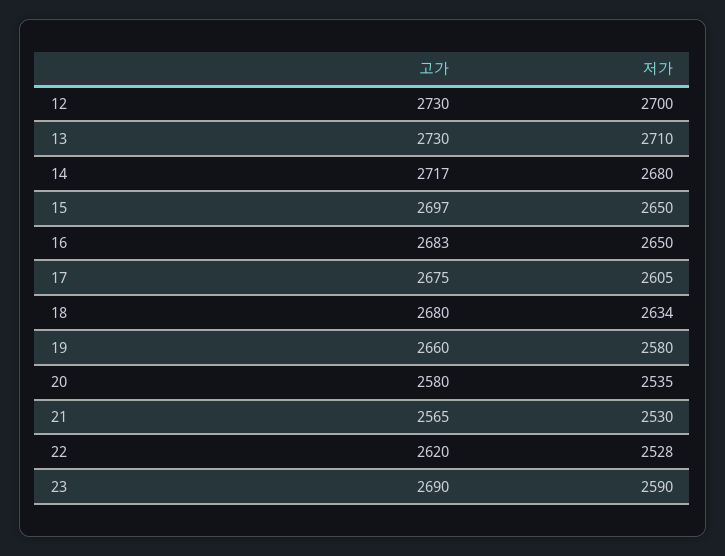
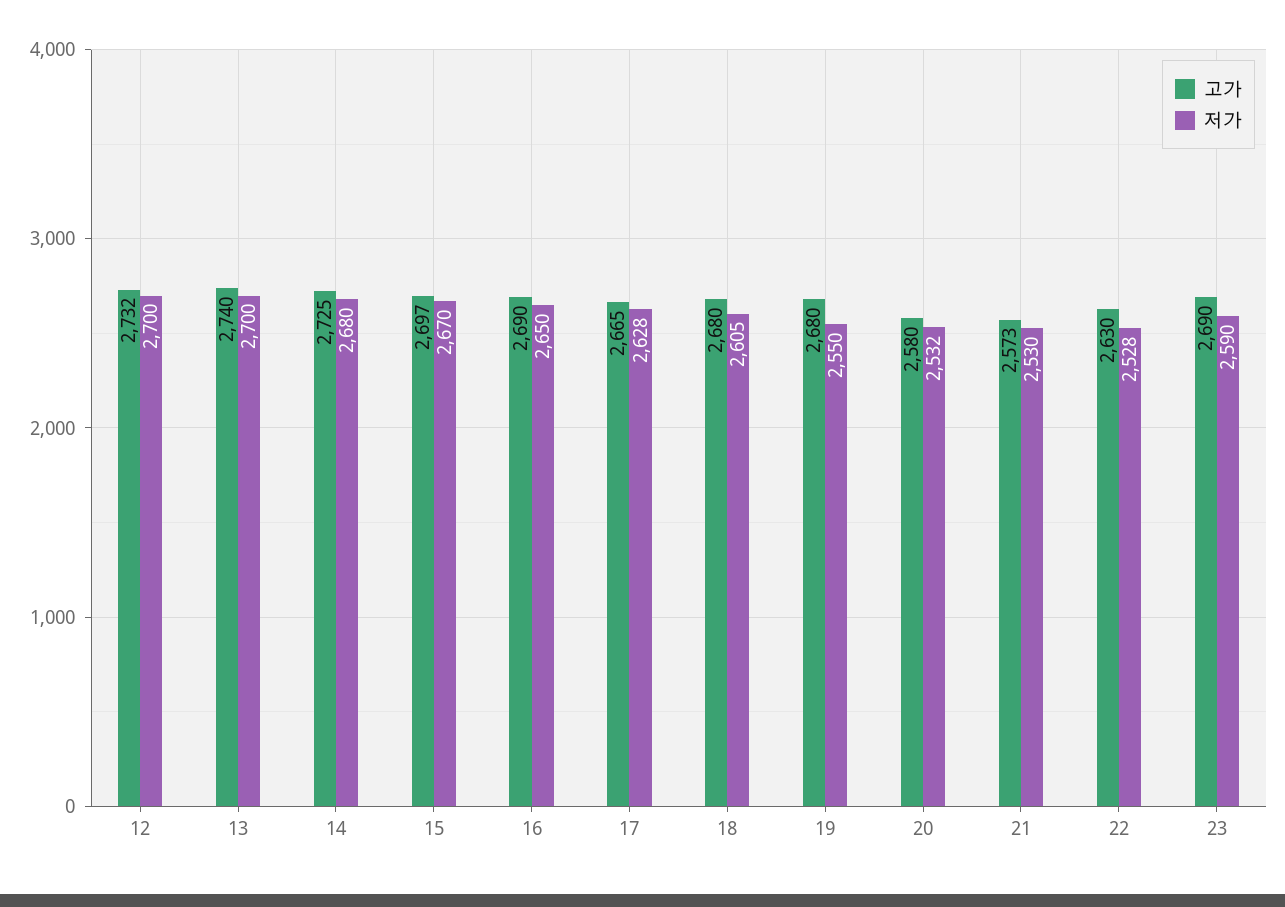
  {
    "고가": {
-     "12": 2730,
+     "12": 2732,
-     "13": 2730,
+     "13": 2740,
-     "14": 2717,
+     "14": 2725,
      "15": 2697,
-     "16": 2683,
+     "16": 2690,
-     "17": 2675,
+     "17": 2665,
      "18": 2680,
-     "19": 2660,
+     "19": 2680,
      "20": 2580,
-     "21": 2565,
+     "21": 2573,
-     "22": 2620,
+     "22": 2630,
      "23": 2690
    },
    "저가": {
      "12": 2700,
-     "13": 2710,
+     "13": 2700,
      "14": 2680,
-     "15": 2650,
+     "15": 2670,
      "16": 2650,
-     "17": 2605,
+     "17": 2628,
-     "18": 2634,
+     "18": 2605,
-     "19": 2580,
+     "19": 2550,
-     "20": 2535,
+     "20": 2532,
      "21": 2530,
      "22": 2528,
      "23": 2590
    }
  }

